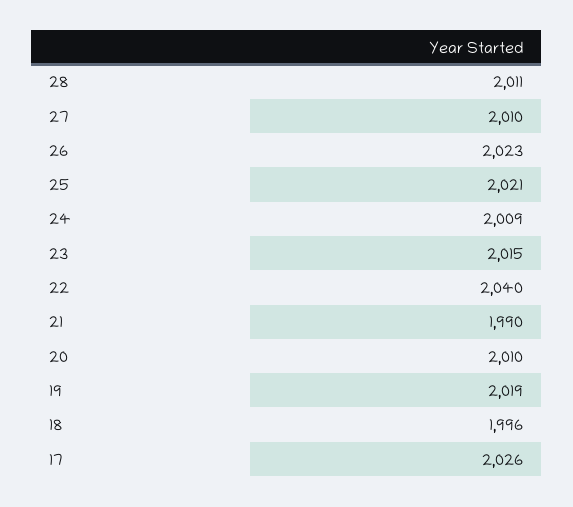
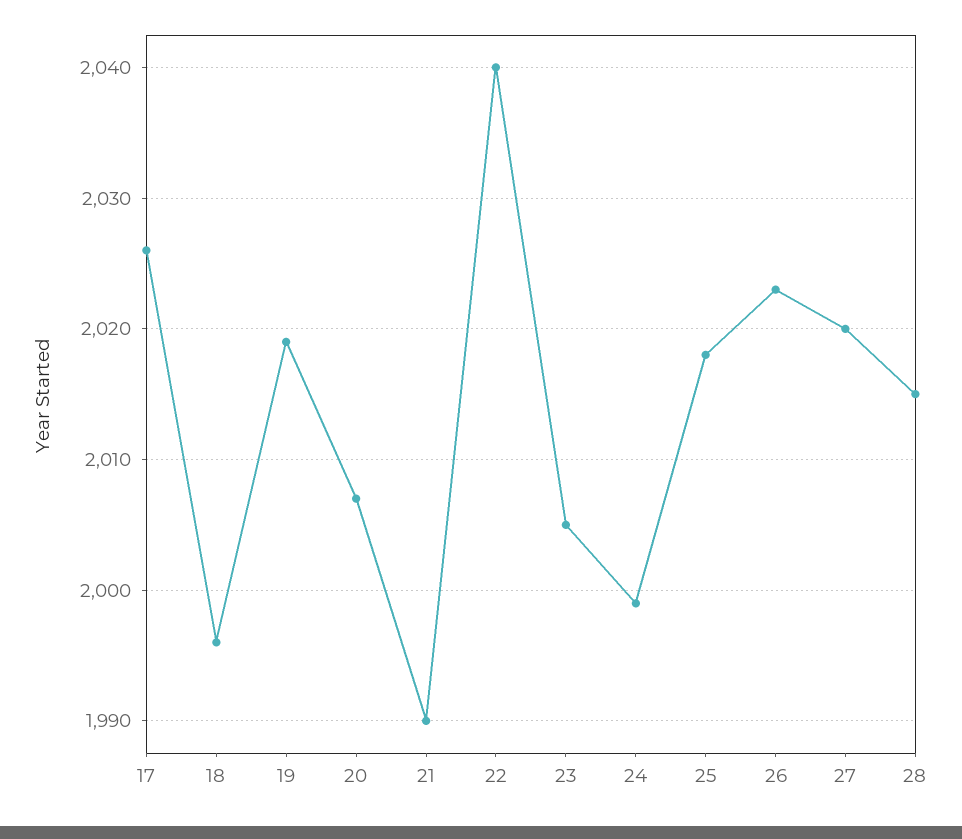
  {
-   "28": 2011,
+   "28": 2015,
-   "27": 2010,
+   "27": 2020,
    "26": 2023,
-   "25": 2021,
+   "25": 2018,
-   "24": 2009,
+   "24": 1999,
-   "23": 2015,
+   "23": 2005,
    "22": 2040,
    "21": 1990,
-   "20": 2010,
+   "20": 2007,
    "19": 2019,
    "18": 1996,
    "17": 2026
  }

